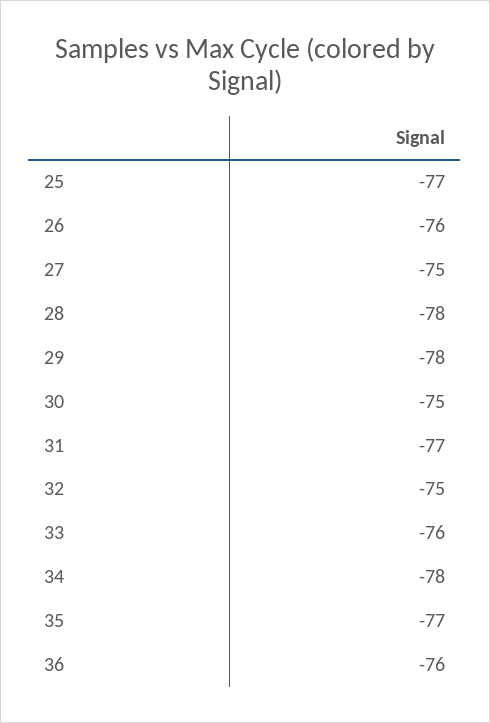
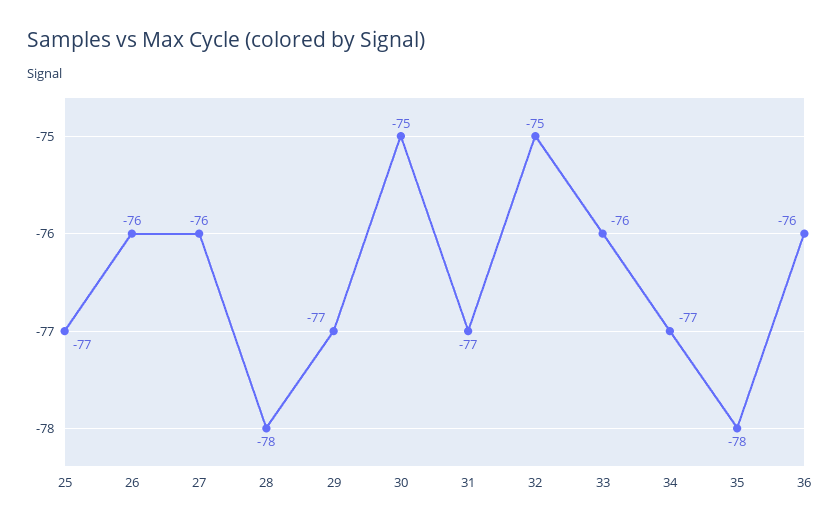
  {
    "25": -77,
    "26": -76,
-   "27": -75,
+   "27": -76,
    "28": -78,
-   "29": -78,
+   "29": -77,
    "30": -75,
    "31": -77,
    "32": -75,
    "33": -76,
-   "34": -78,
+   "34": -77,
-   "35": -77,
+   "35": -78,
    "36": -76
  }

